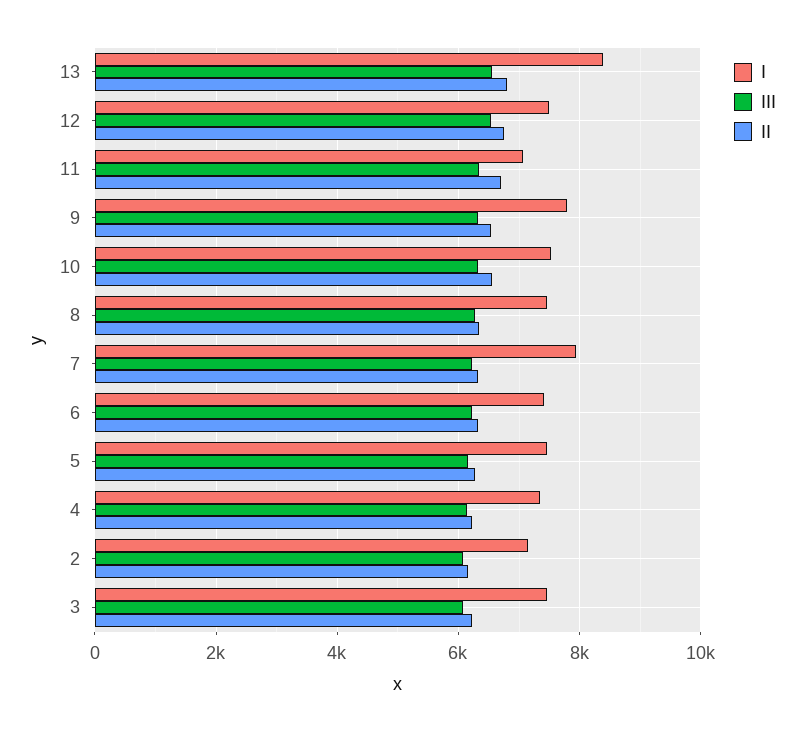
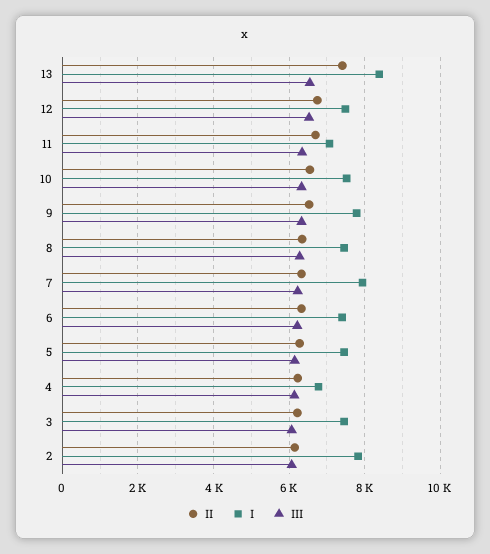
  {
    "I": {
      "13": 8400,
      "12": 7400,
      "11": 7000,
      "9": 7800,
      "10": 7600,
      "8": 7400,
      "7": 8000,
      "6": 7400,
      "5": 7400,
-     "4": 7400,
+     "4": 6800,
-     "2": 7200,
+     "2": 7800,
      "3": 7400
    },
    "III": {
      "13": 6600,
      "12": 6600,
      "11": 6400,
      "9": 6400,
      "10": 6400,
      "8": 6200,
      "7": 6200,
      "6": 6200,
      "5": 6200,
      "4": 6200,
      "2": 6000,
      "3": 6000
    },
    "II": {
-     "13": 6800,
+     "13": 7400,
      "12": 6800,
      "11": 6800,
      "9": 6600,
      "10": 6600,
      "8": 6400,
      "7": 6400,
      "6": 6400,
      "5": 6200,
      "4": 6200,
      "2": 6200,
      "3": 6200
    }
  }

